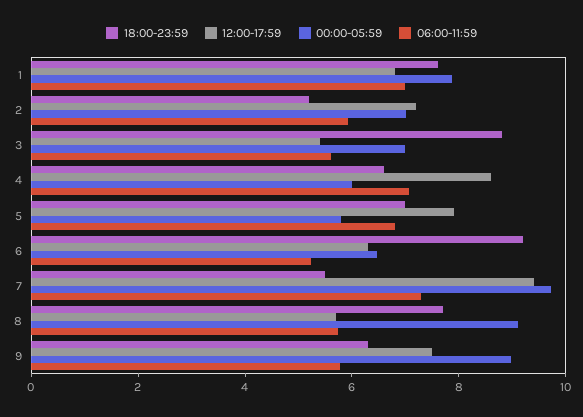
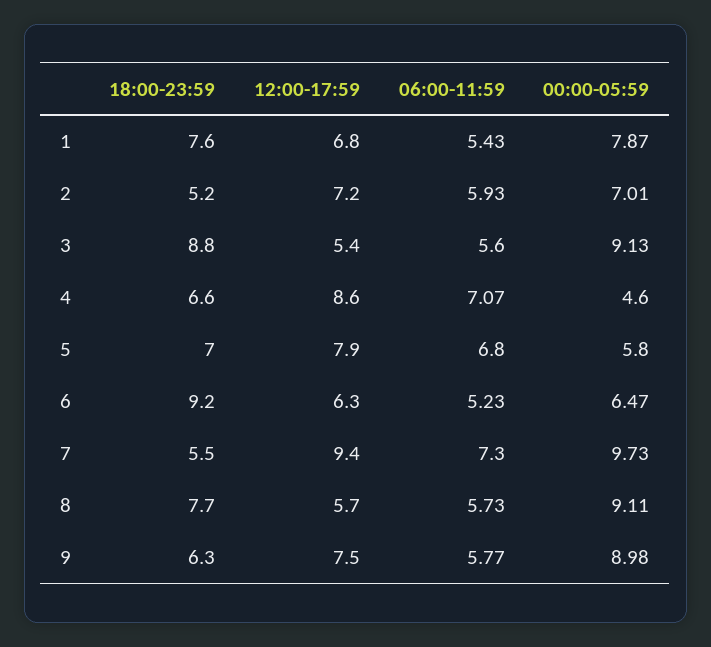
  {
    "18:00-23:59": {
      "1": 7.6,
      "2": 5.2,
      "3": 8.8,
      "4": 6.6,
      "5": 7,
      "6": 9.2,
      "7": 5.5,
      "8": 7.7,
      "9": 6.3
    },
    "12:00-17:59": {
      "1": 6.8,
      "2": 7.2,
      "3": 5.4,
      "4": 8.6,
      "5": 7.9,
      "6": 6.3,
      "7": 9.4,
      "8": 5.7,
      "9": 7.5
    },
    "00:00-05:59": {
      "1": 7.87,
      "2": 7.01,
-     "3": 7,
+     "3": 9.13,
-     "4": 6,
+     "4": 4.6,
      "5": 5.8,
      "6": 6.47,
      "7": 9.73,
      "8": 9.11,
      "9": 8.98
    },
    "06:00-11:59": {
-     "1": 7,
+     "1": 5.43,
      "2": 5.93,
      "3": 5.6,
      "4": 7.07,
      "5": 6.8,
      "6": 5.23,
      "7": 7.3,
      "8": 5.73,
      "9": 5.77
    }
  }

